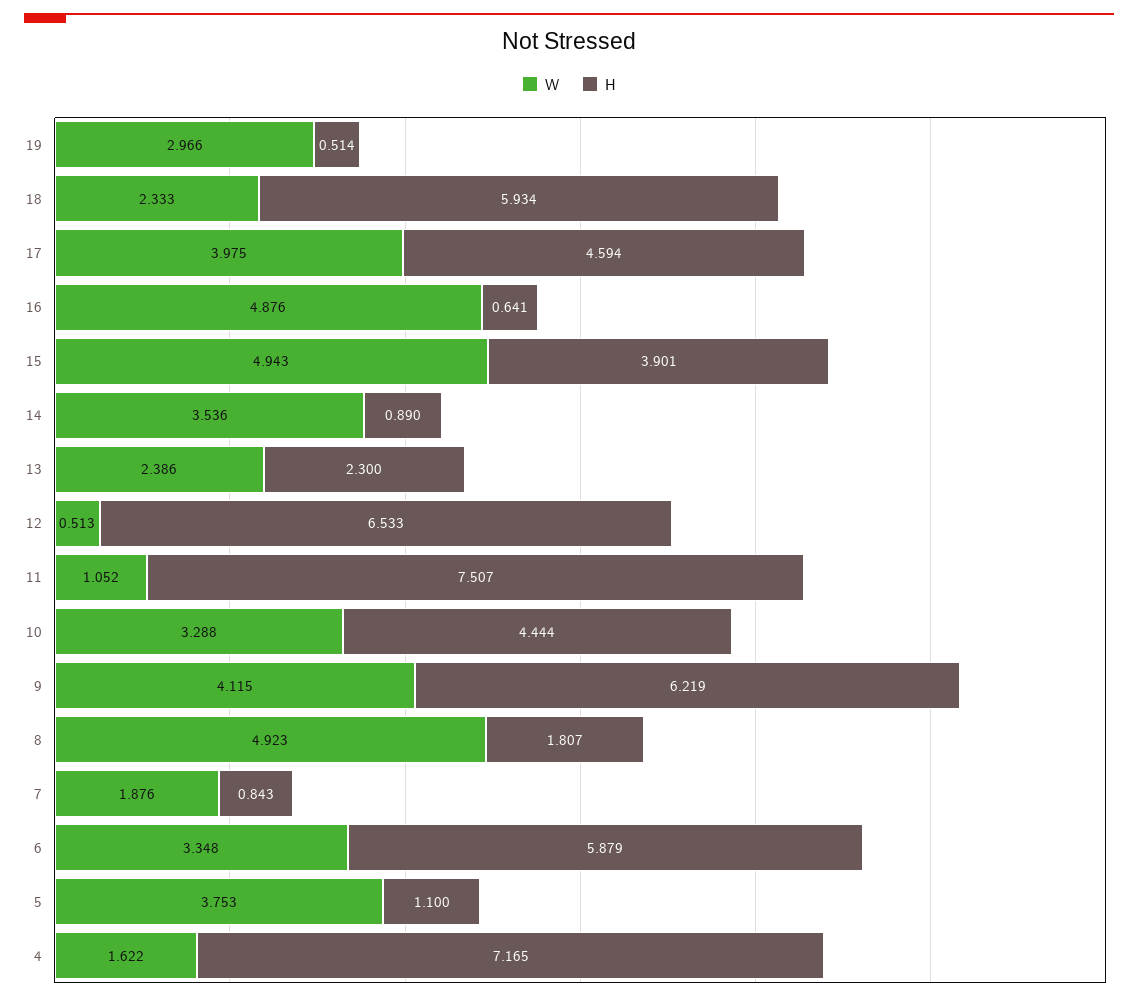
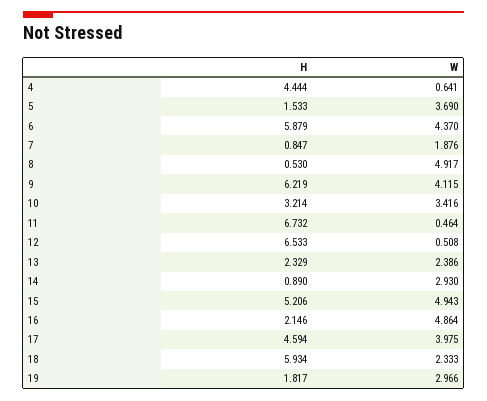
  {
    "W": {
      "19": 2.966,
      "18": 2.333,
      "17": 3.975,
-     "16": 4.876,
+     "16": 4.864,
      "15": 4.943,
-     "14": 3.536,
+     "14": 2.93,
      "13": 2.386,
-     "12": 0.513,
+     "12": 0.508,
-     "11": 1.052,
+     "11": 0.464,
-     "10": 3.288,
+     "10": 3.416,
      "9": 4.115,
-     "8": 4.923,
+     "8": 4.917,
      "7": 1.876,
-     "6": 3.348,
+     "6": 4.37,
-     "5": 3.753,
+     "5": 3.69,
-     "4": 1.622
+     "4": 0.641
    },
    "H": {
-     "19": 0.514,
+     "19": 1.817,
      "18": 5.934,
      "17": 4.594,
-     "16": 0.641,
+     "16": 2.146,
-     "15": 3.901,
+     "15": 5.206,
      "14": 0.89,
-     "13": 2.3,
+     "13": 2.329,
      "12": 6.533,
-     "11": 7.507,
+     "11": 6.732,
-     "10": 4.444,
+     "10": 3.214,
      "9": 6.219,
-     "8": 1.807,
+     "8": 0.53,
-     "7": 0.843,
+     "7": 0.847,
      "6": 5.879,
-     "5": 1.1,
+     "5": 1.533,
-     "4": 7.165
+     "4": 4.444
    }
  }

